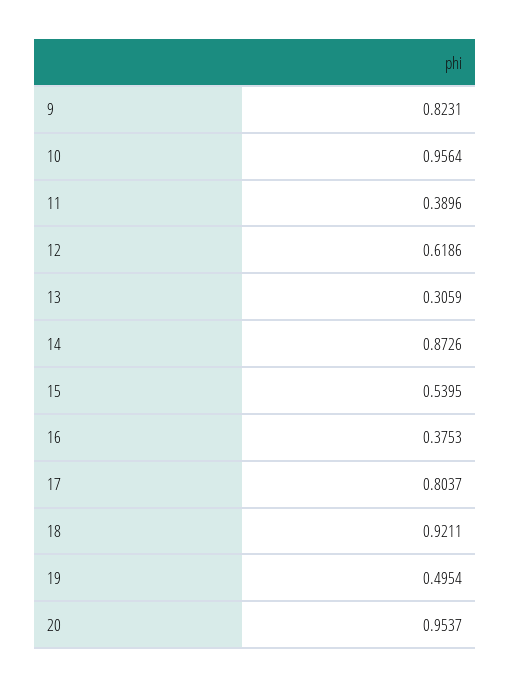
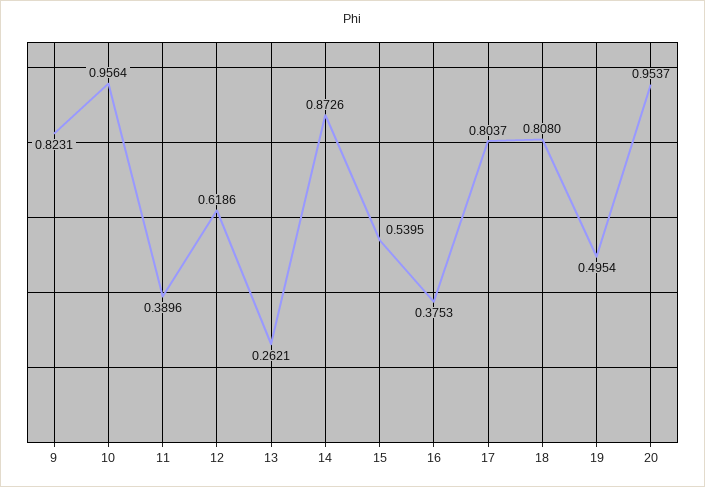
  {
    "9": 0.8231,
    "10": 0.9564,
    "11": 0.3896,
    "12": 0.6186,
-   "13": 0.3059,
+   "13": 0.2621,
    "14": 0.8726,
    "15": 0.5395,
    "16": 0.3753,
    "17": 0.8037,
-   "18": 0.9211,
+   "18": 0.808,
    "19": 0.4954,
    "20": 0.9537
  }

